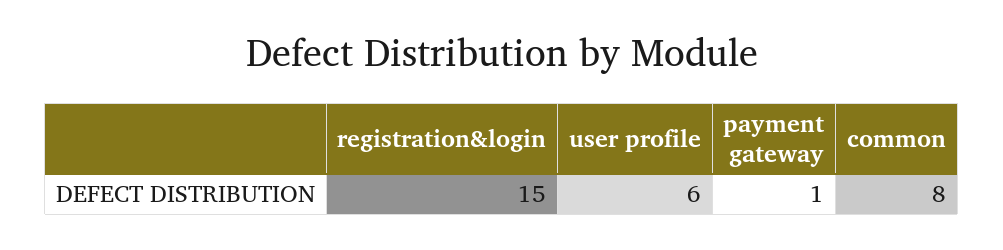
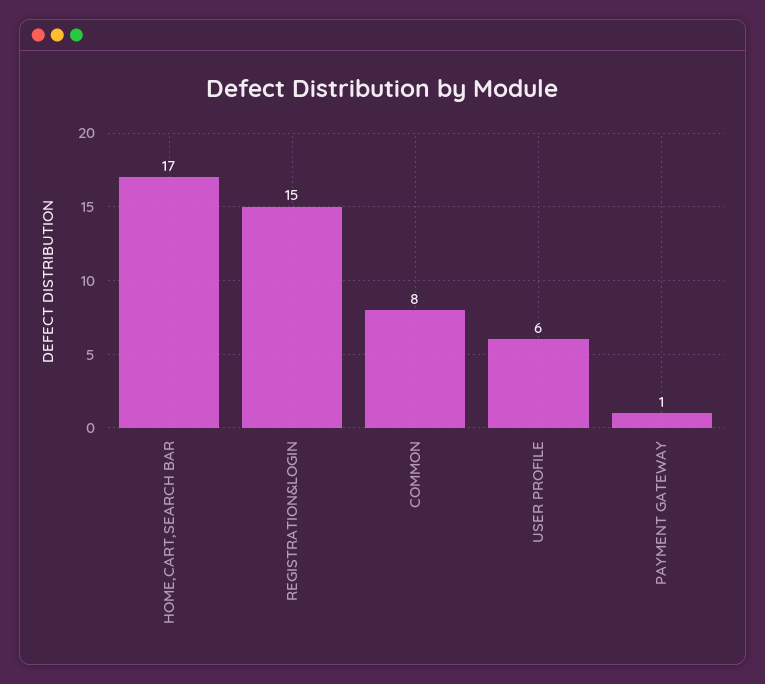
  {
    "registration&login": 15,
    "user profile": 6,
    "payment gateway": 1,
-   "common": 8
+   "common": 8,
+   "HOME,CART,SEARCH BAR": 17
  }

